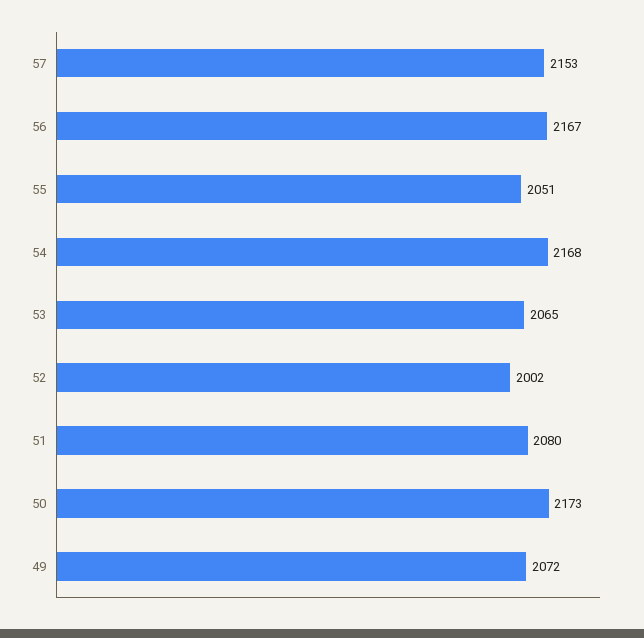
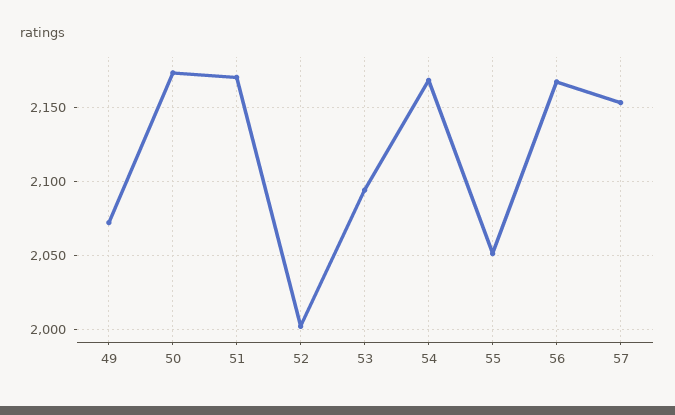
  {
    "57": 2153,
    "56": 2167,
    "55": 2051,
    "54": 2168,
-   "53": 2065,
+   "53": 2095,
    "52": 2002,
-   "51": 2080,
+   "51": 2170,
    "50": 2173,
    "49": 2072
  }

